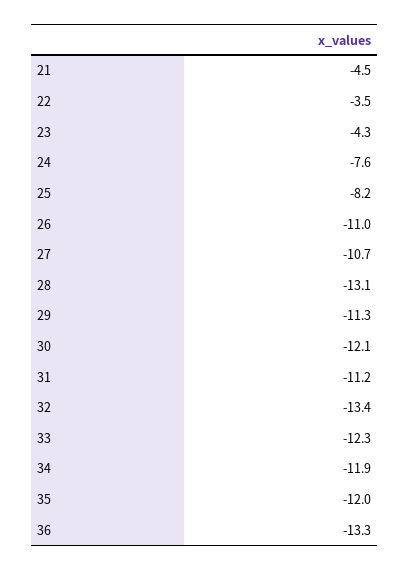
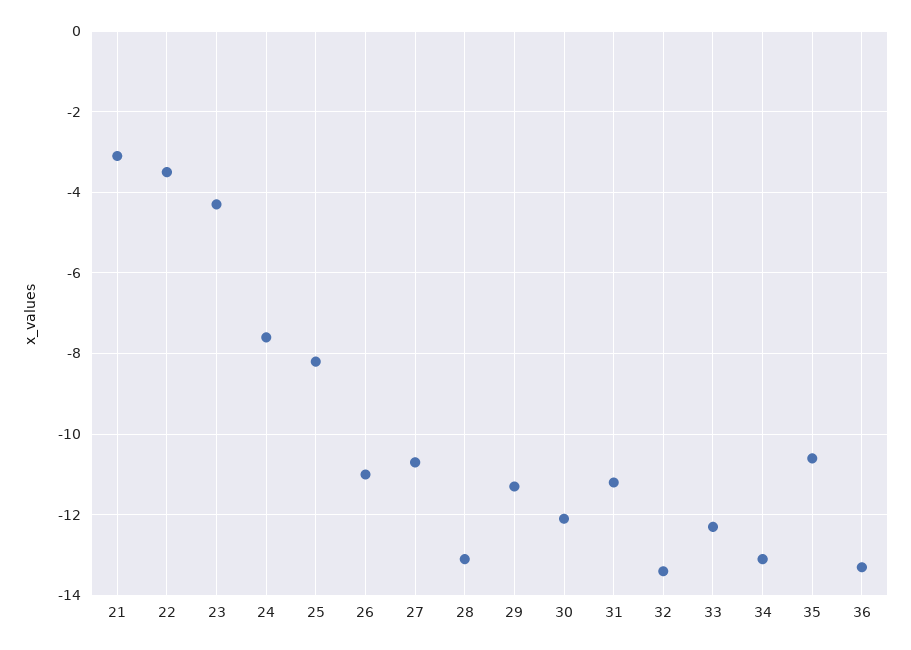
  {
-   "21": -4.5,
+   "21": -3,
    "22": -3.5,
    "23": -4.3,
    "24": -7.6,
    "25": -8.2,
    "26": -11,
    "27": -10.7,
    "28": -13.1,
    "29": -11.3,
    "30": -12.1,
    "31": -11.2,
    "32": -13.4,
    "33": -12.3,
-   "34": -11.9,
+   "34": -13,
-   "35": -12,
+   "35": -10.5,
    "36": -13.3
  }

